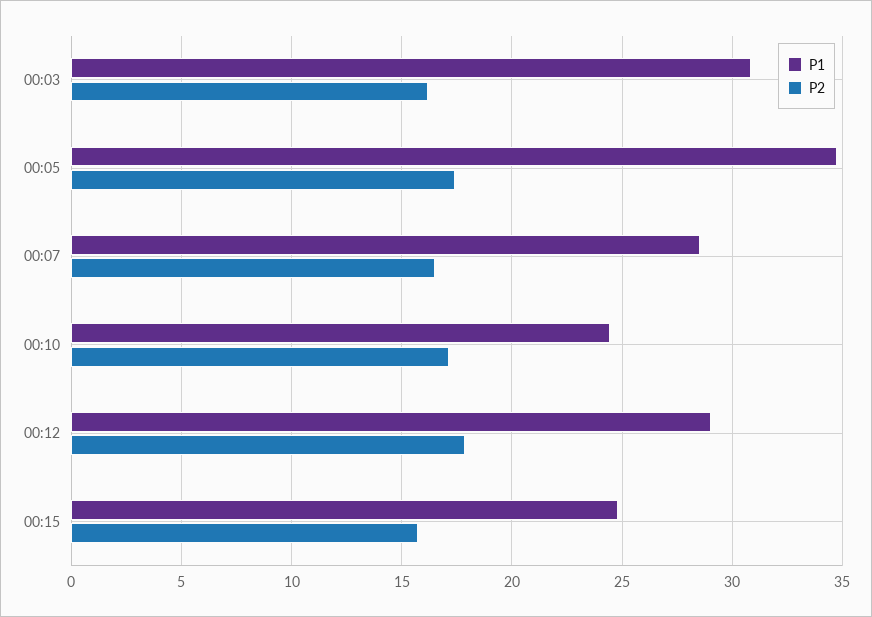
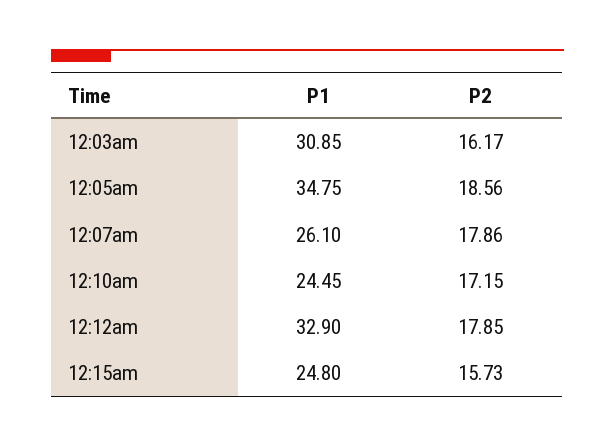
  {
    "P1": {
      "00:03": 30.85,
      "00:05": 34.75,
-     "00:07": 28.5,
+     "00:07": 26.1,
      "00:10": 24.45,
-     "00:12": 29,
+     "00:12": 32.9,
      "00:15": 24.8
    },
    "P2": {
      "00:03": 16.17,
-     "00:05": 17.5,
+     "00:05": 18.56,
-     "00:07": 16.5,
+     "00:07": 17.86,
      "00:10": 17.15,
      "00:12": 17.85,
      "00:15": 15.73
    }
  }

